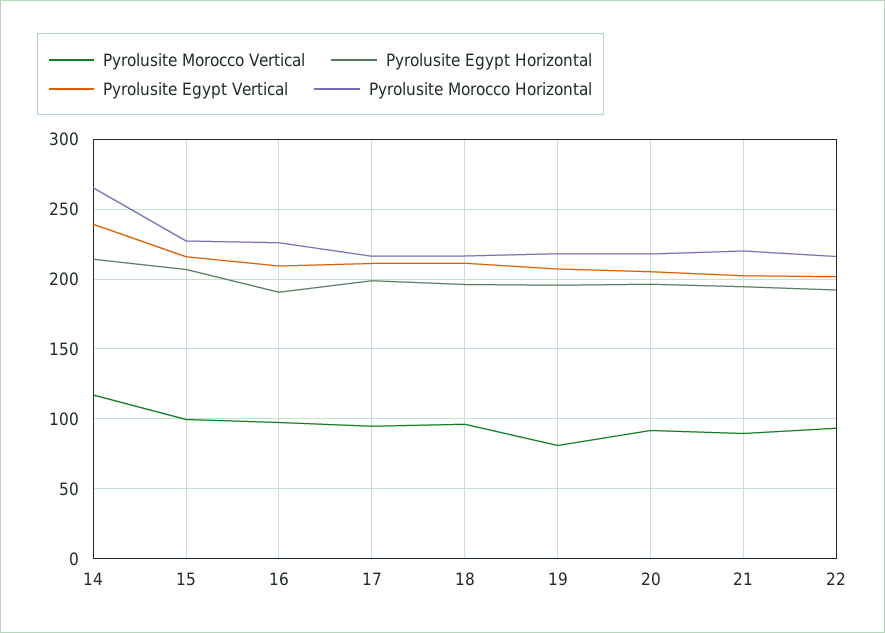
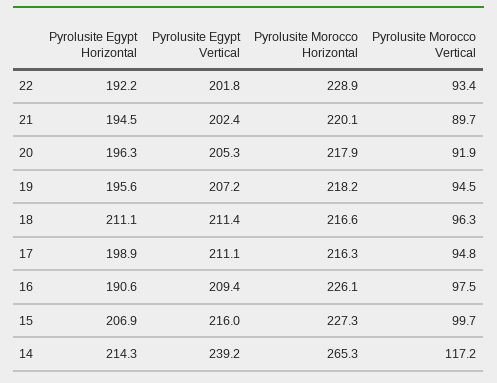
  {
    "Pyrolusite Morocco Vertical": {
      "14": 117.2,
      "15": 99.7,
      "16": 97.5,
      "17": 94.8,
      "18": 96.3,
-     "19": 80,
+     "19": 94.5,
      "20": 91.9,
      "21": 89.7,
      "22": 93.4
    },
    "Pyrolusite Egypt Horizontal": {
      "14": 214.3,
      "15": 206.9,
      "16": 190.6,
      "17": 198.9,
-     "18": 195,
+     "18": 211.1,
      "19": 195.6,
      "20": 196.3,
      "21": 194.5,
      "22": 192.2
    },
    "Pyrolusite Egypt Vertical": {
      "14": 239.2,
      "15": 216,
      "16": 209.4,
      "17": 211.1,
      "18": 211.4,
      "19": 207.2,
      "20": 205.3,
      "21": 202.4,
      "22": 201.8
    },
    "Pyrolusite Morocco Horizontal": {
      "14": 265.3,
      "15": 227.3,
      "16": 226.1,
      "17": 216.3,
      "18": 216.6,
      "19": 218.2,
      "20": 217.9,
      "21": 220.1,
-     "22": 215
+     "22": 228.9
    }
  }

